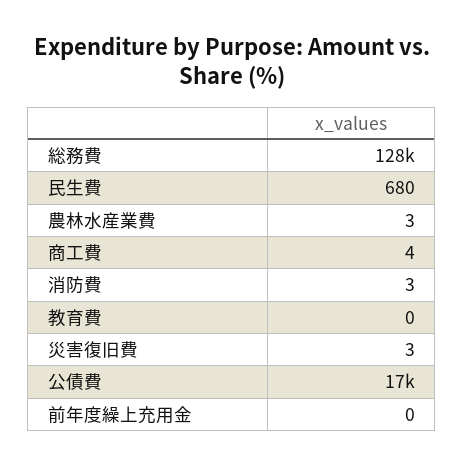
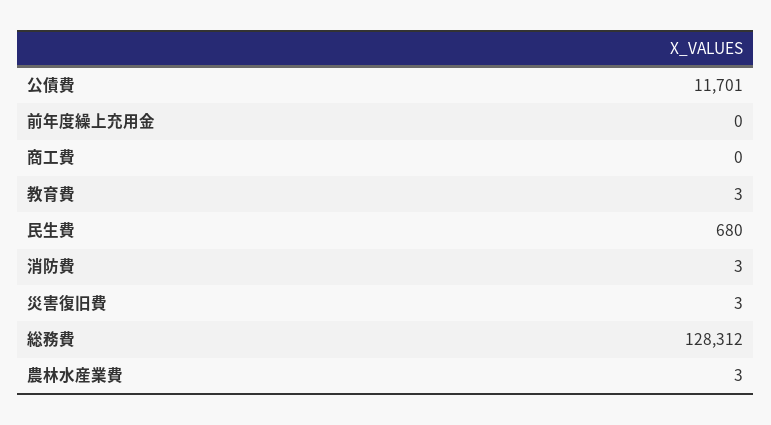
  {
    "総務費": 128312,
    "民生費": 680,
    "農林水産業費": 3,
-   "商工費": 4,
+   "商工費": 0,
    "消防費": 3,
-   "教育費": 0,
+   "教育費": 3,
    "災害復旧費": 3,
-   "公債費": 17000,
+   "公債費": 11701,
    "前年度繰上充用金": 0
  }

